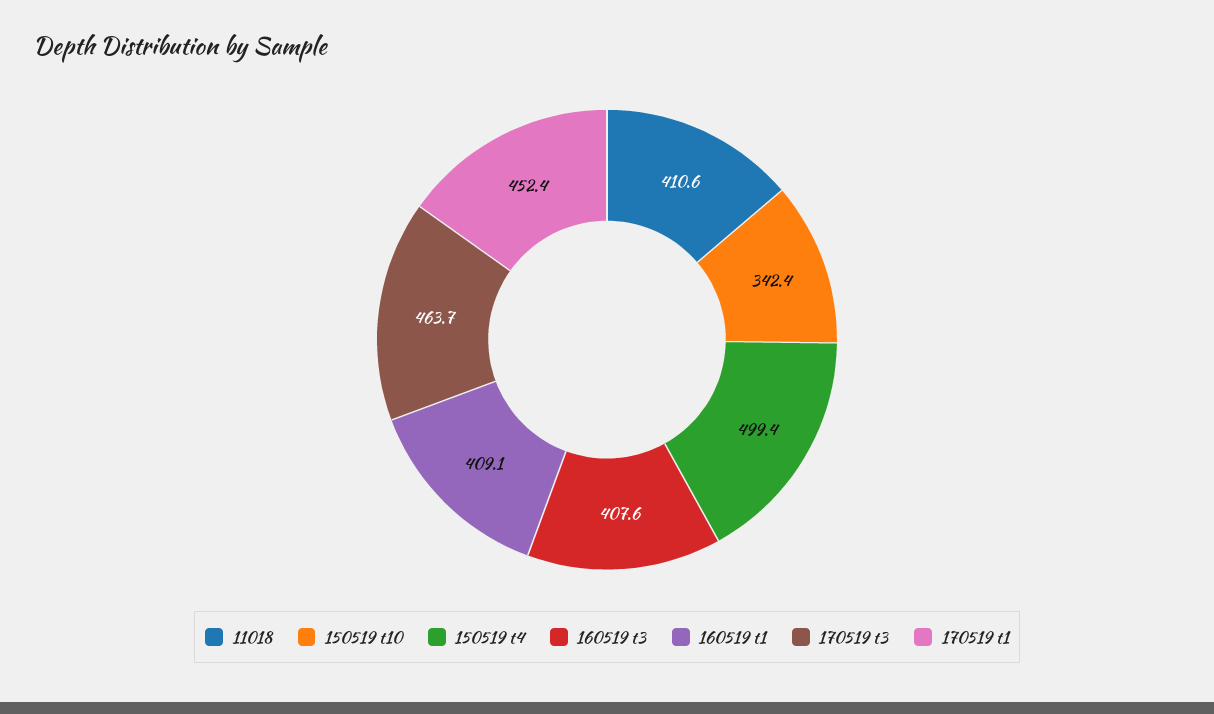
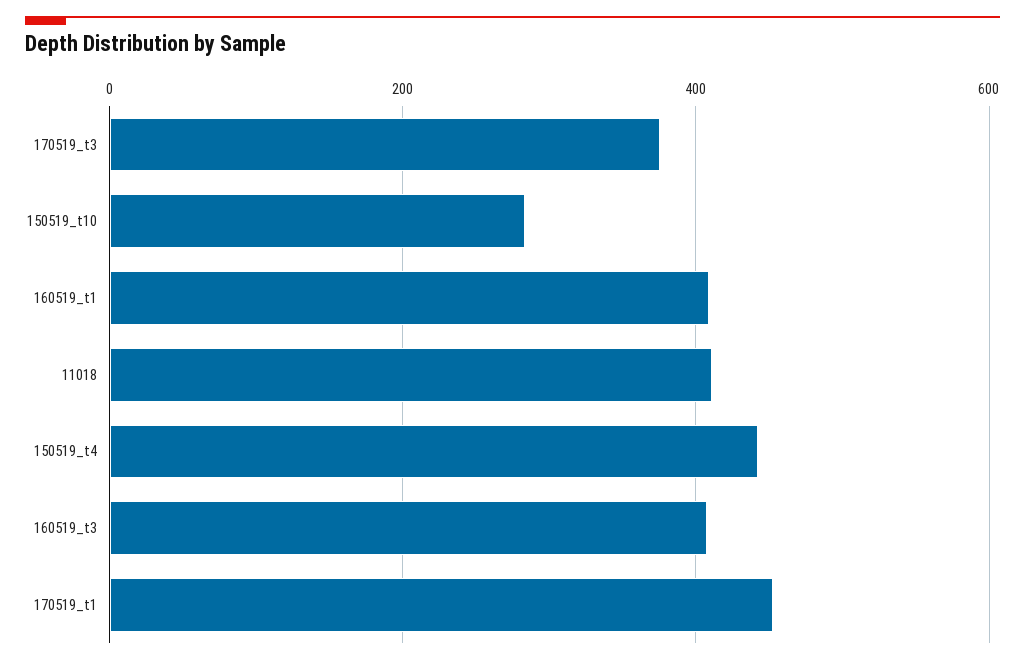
  {
    "11018": 410.6,
-   "150519 t10": 342.4,
+   "150519 t10": 280,
-   "150519 t4": 499.4,
+   "150519 t4": 440,
    "160519 t3": 407.6,
    "160519 t1": 409.1,
-   "170519 t3": 463.7,
+   "170519 t3": 380,
    "170519 t1": 452.4
  }

